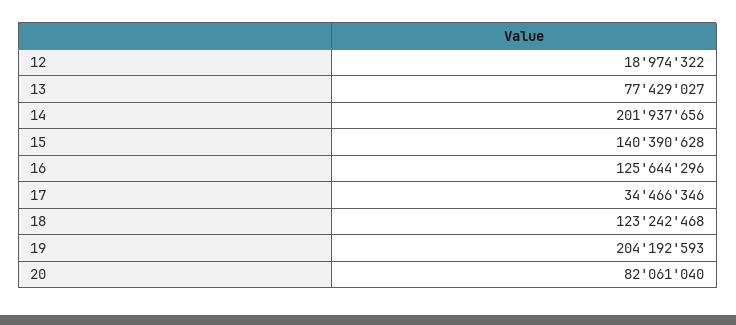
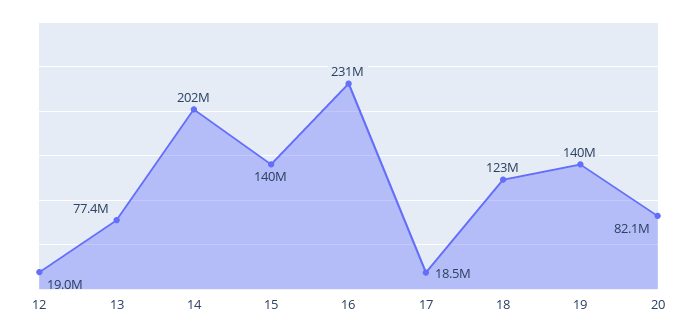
  {
    "12": 18974322,
    "13": 77429027,
    "14": 201937656,
    "15": 140390628,
-   "16": 125644296,
+   "16": 231000000,
-   "17": 34466346,
+   "17": 18500000,
    "18": 123242468,
-   "19": 204192593,
+   "19": 140000000,
    "20": 82061040
  }

